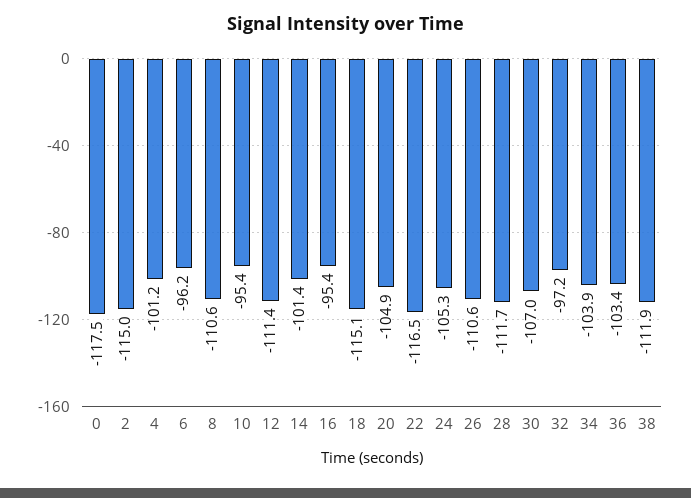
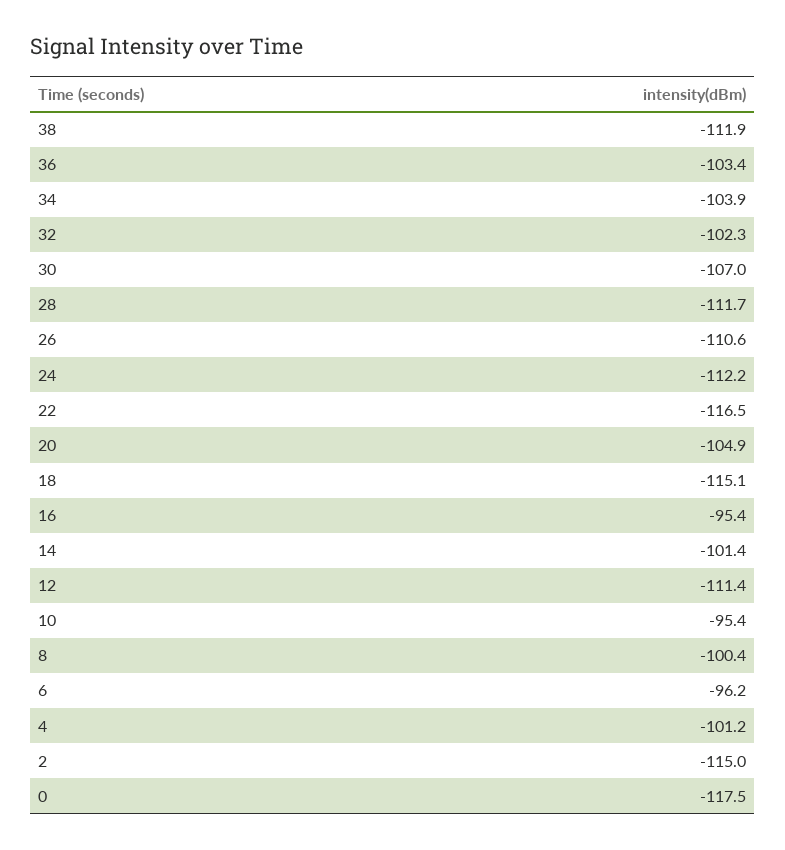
  {
    "0": -117.5,
    "2": -115,
    "4": -101.2,
    "6": -96.2,
-   "8": -110.6,
+   "8": -100.4,
    "10": -95.4,
    "12": -111.4,
    "14": -101.4,
    "16": -95.4,
    "18": -115.1,
    "20": -104.9,
    "22": -116.5,
-   "24": -105.3,
+   "24": -112.2,
    "26": -110.6,
    "28": -111.7,
    "30": -107,
-   "32": -97.2,
+   "32": -102.3,
    "34": -103.9,
    "36": -103.4,
    "38": -111.9
  }

